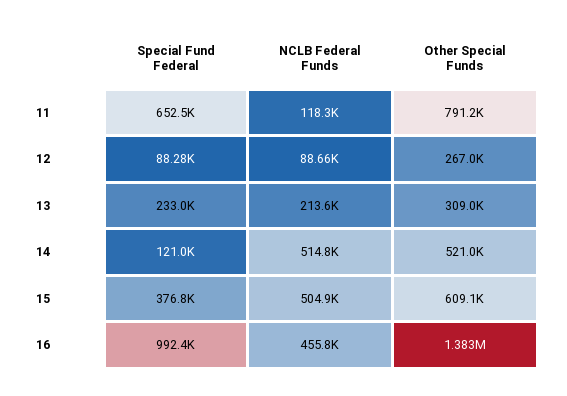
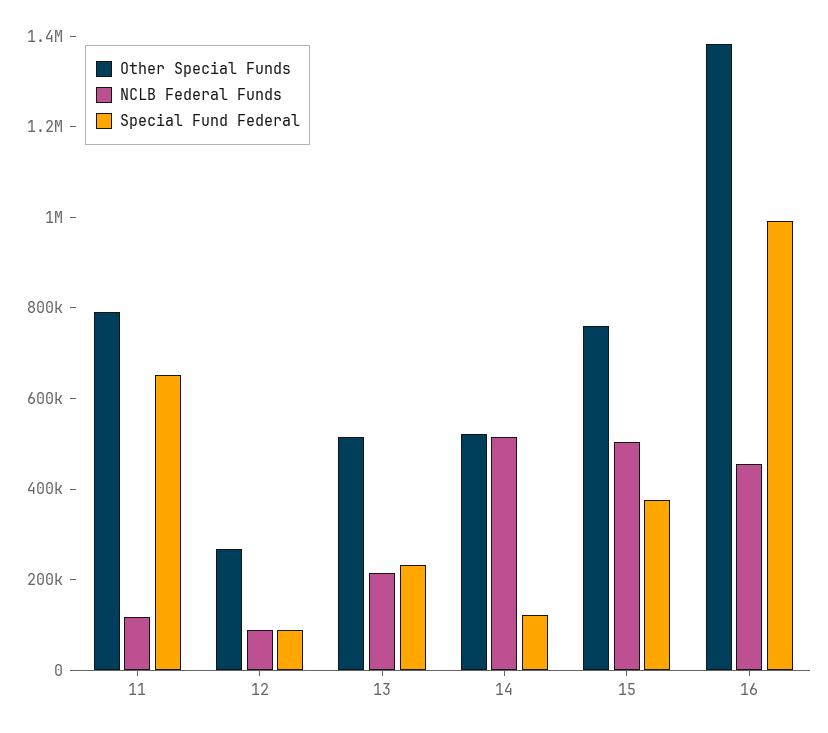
  {
    "Special Fund Federal": {
      "11": 652500,
      "12": 88280,
      "13": 233000,
      "14": 121000,
      "15": 376800,
      "16": 992400
    },
    "NCLB Federal Funds": {
      "11": 118300,
      "12": 88660,
      "13": 213600,
      "14": 514800,
      "15": 504900,
      "16": 455800
    },
    "Other Special Funds": {
      "11": 791200,
      "12": 267000,
-     "13": 309000,
+     "13": 500000,
      "14": 521000,
-     "15": 609100,
+     "15": 750000,
      "16": 1383000
    }
  }

